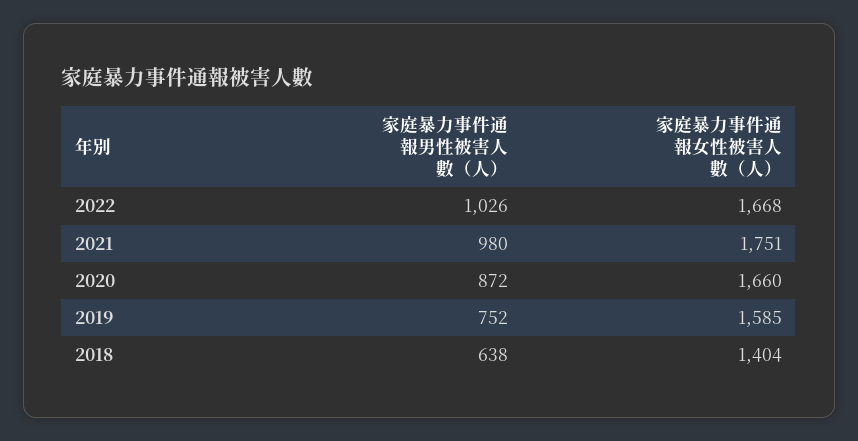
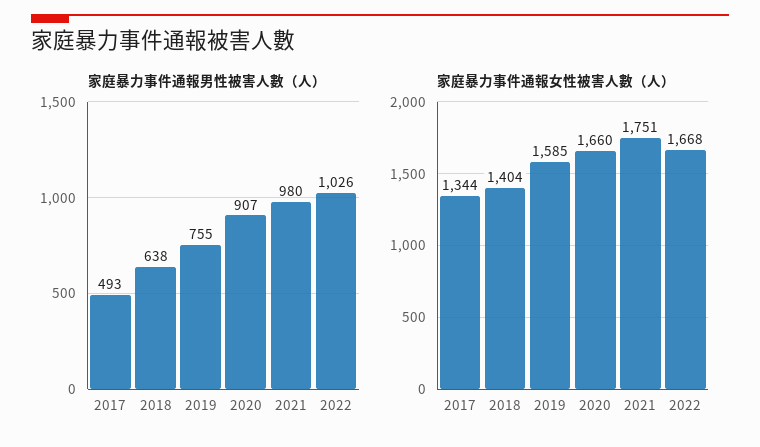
  {
    "家庭暴力事件通報男性被害人數（人）": {
      "2022": 1026,
      "2021": 980,
-     "2020": 872,
+     "2020": 907,
-     "2019": 752,
+     "2019": 755,
-     "2018": 638
+     "2018": 638,
+     "2017": 493
    },
    "家庭暴力事件通報女性被害人數（人）": {
      "2022": 1668,
      "2021": 1751,
      "2020": 1660,
      "2019": 1585,
-     "2018": 1404
+     "2018": 1404,
+     "2017": 1344
    }
  }

